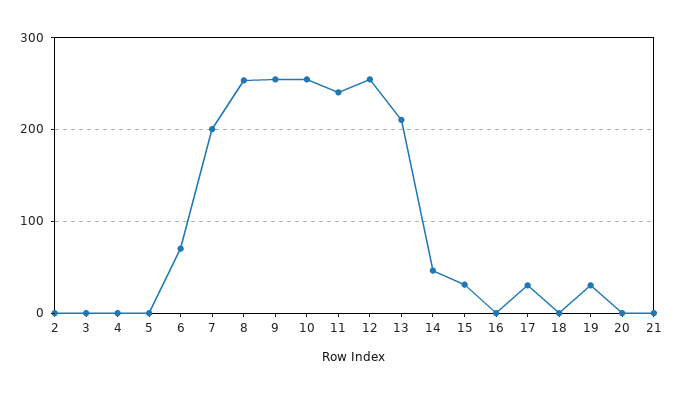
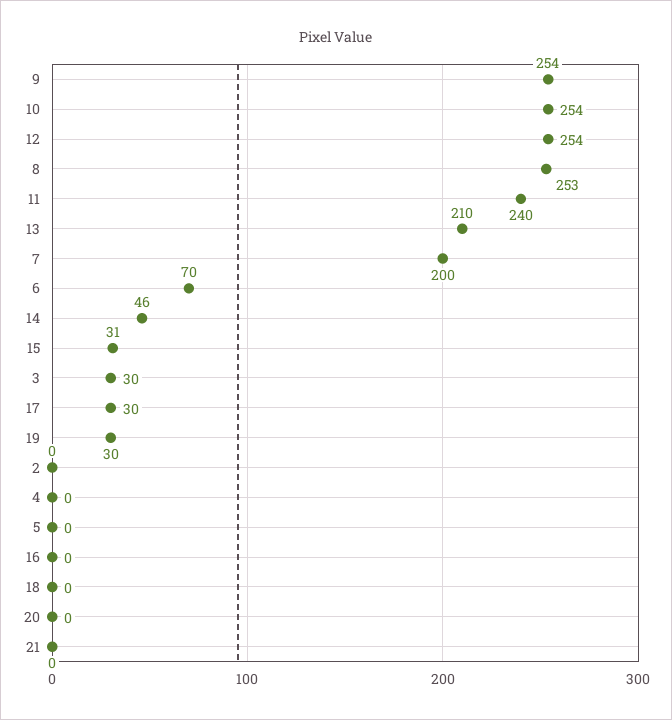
  {
    "2": 0,
-   "3": 0,
+   "3": 30,
    "4": 0,
    "5": 0,
    "6": 70,
    "7": 200,
    "8": 253,
    "9": 254,
    "10": 254,
    "11": 240,
    "12": 254,
    "13": 210,
    "14": 46,
    "15": 31,
    "16": 0,
    "17": 30,
    "18": 0,
    "19": 30,
    "20": 0,
    "21": 0
  }

